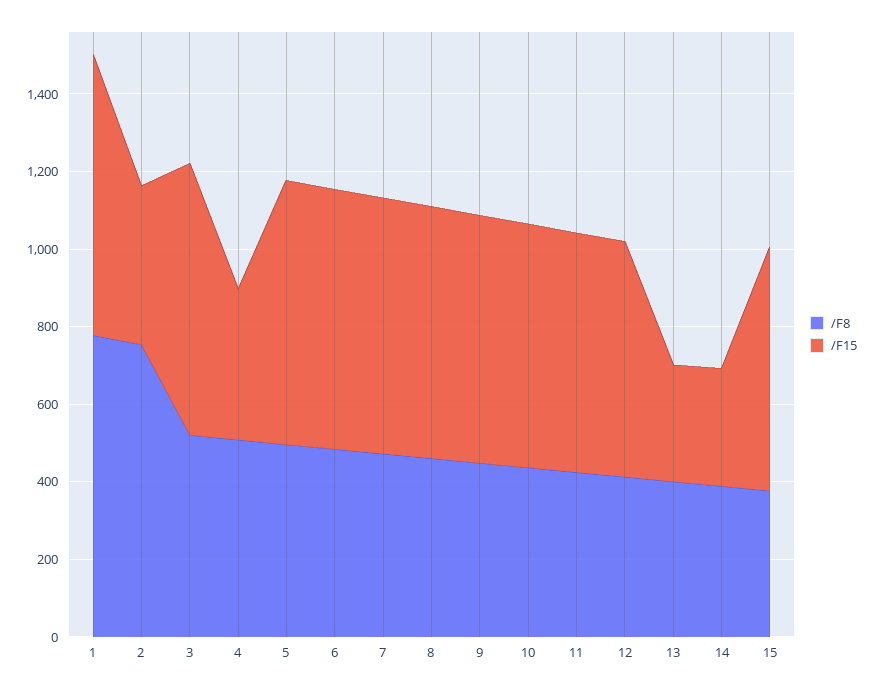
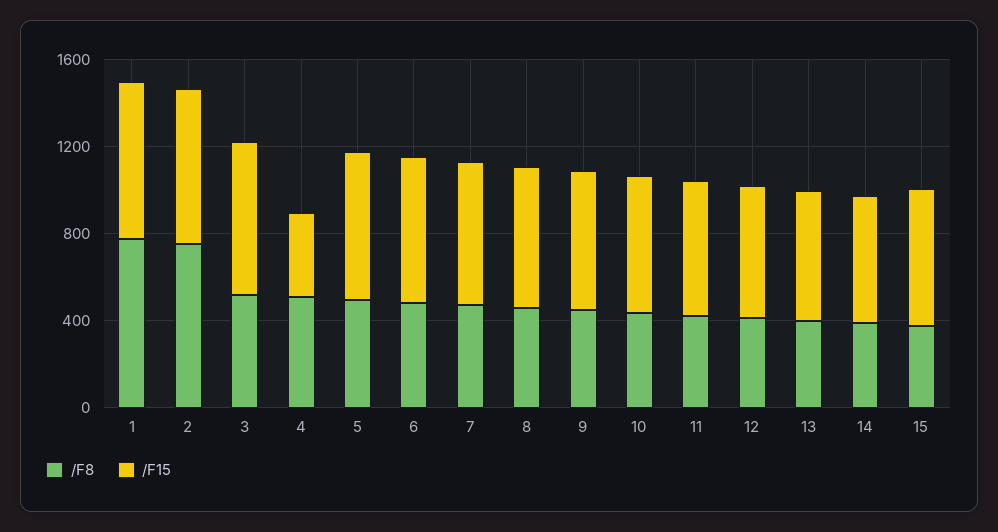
  {
    "/F8": {
      "1": 800,
      "2": 750,
      "3": 500,
      "4": 500,
      "5": 500,
      "6": 500,
      "7": 450,
      "8": 450,
      "9": 450,
      "10": 450,
      "11": 400,
      "12": 400,
      "13": 400,
      "14": 400,
      "15": 400
    },
    "/F15": {
      "1": 700,
-     "2": 400,
+     "2": 700,
      "3": 700,
      "4": 400,
      "5": 700,
      "6": 650,
      "7": 650,
      "8": 650,
      "9": 650,
      "10": 650,
      "11": 600,
      "12": 600,
-     "13": 300,
+     "13": 600,
-     "14": 300,
+     "14": 600,
      "15": 650
    }
  }

